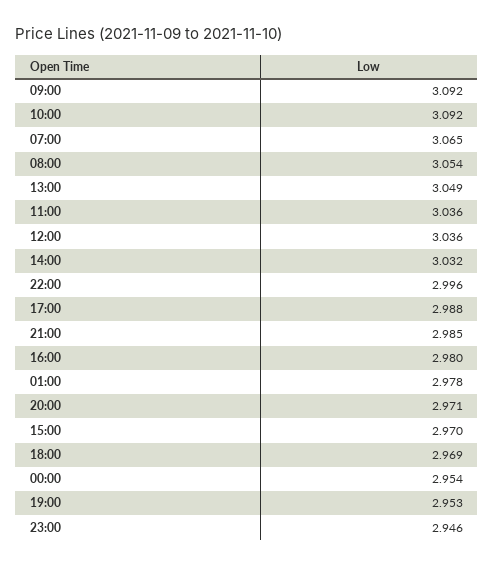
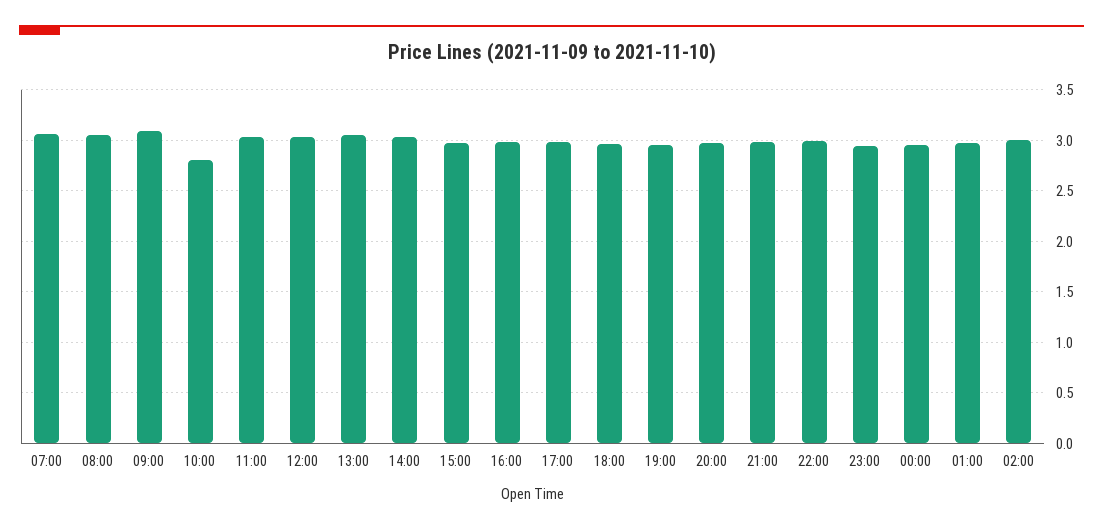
  {
    "09:00": 3.092,
-   "10:00": 3.092,
+   "10:00": 2.8,
    "07:00": 3.065,
    "08:00": 3.054,
    "13:00": 3.049,
    "11:00": 3.036,
    "12:00": 3.036,
    "14:00": 3.032,
    "22:00": 2.996,
    "17:00": 2.988,
    "21:00": 2.985,
    "16:00": 2.98,
    "01:00": 2.978,
    "20:00": 2.971,
    "15:00": 2.97,
    "18:00": 2.969,
    "00:00": 2.954,
    "19:00": 2.953,
-   "23:00": 2.946
+   "23:00": 2.946,
+   "02:00": 3
  }

